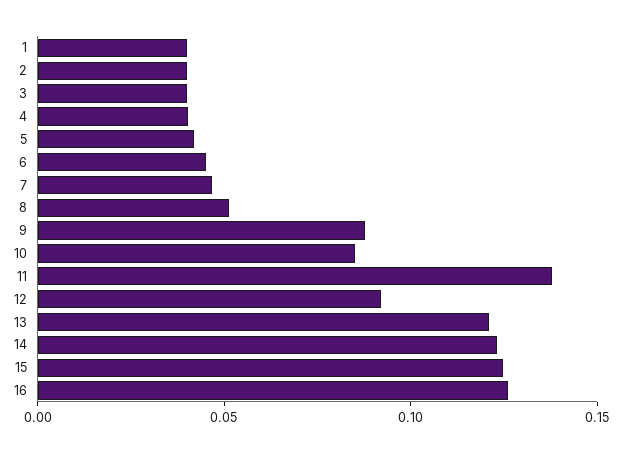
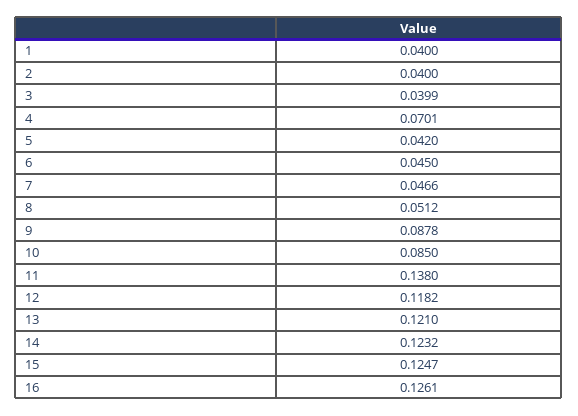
  {
    "1": 0.04,
    "2": 0.04,
    "3": 0.0399,
-   "4": 0.04,
+   "4": 0.0701,
    "5": 0.042,
    "6": 0.045,
    "7": 0.0466,
    "8": 0.0512,
    "9": 0.0878,
    "10": 0.085,
    "11": 0.138,
-   "12": 0.09,
+   "12": 0.1182,
    "13": 0.121,
    "14": 0.1232,
    "15": 0.1247,
    "16": 0.1261
  }

